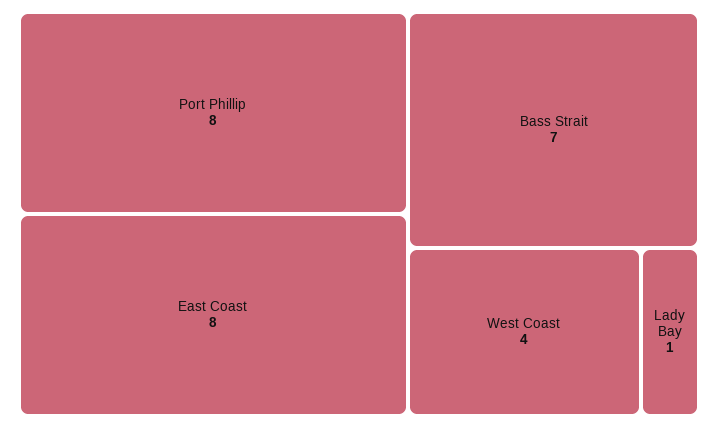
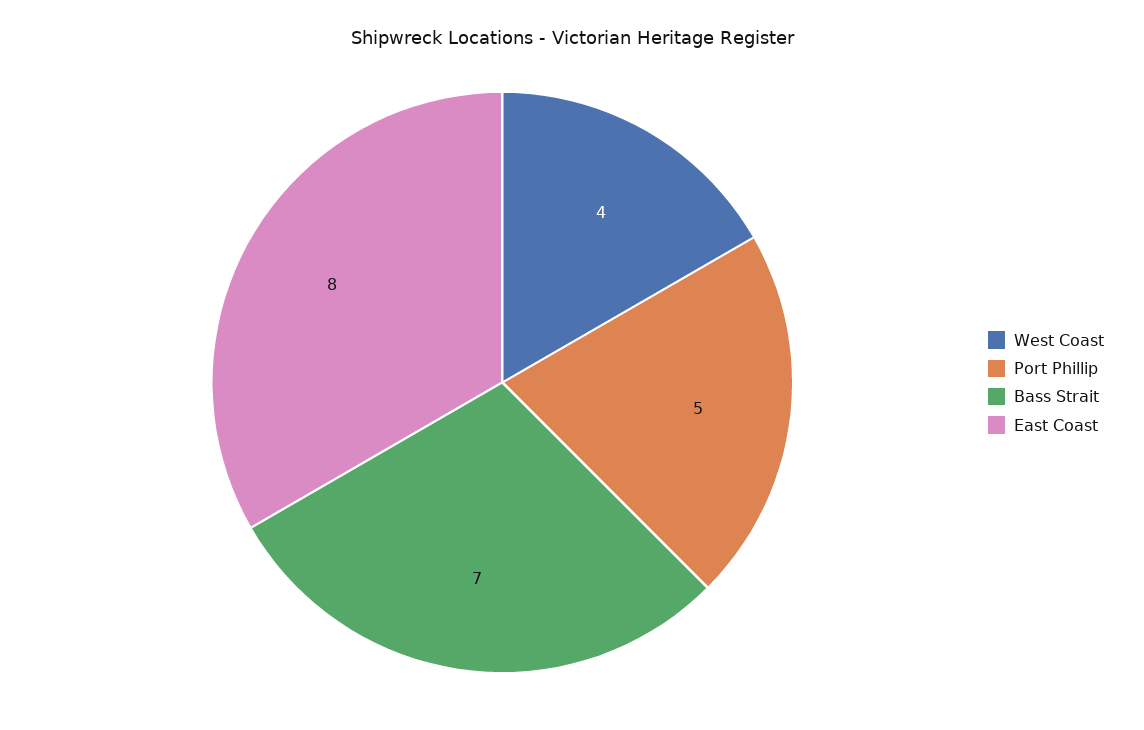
  {
-   "Port Phillip": 8,
+   "Port Phillip": 5,
    "East Coast": 8,
    "Bass Strait": 7,
-   "West Coast": 4,
+   "West Coast": 4
-   "Lady Bay": 1
  }

